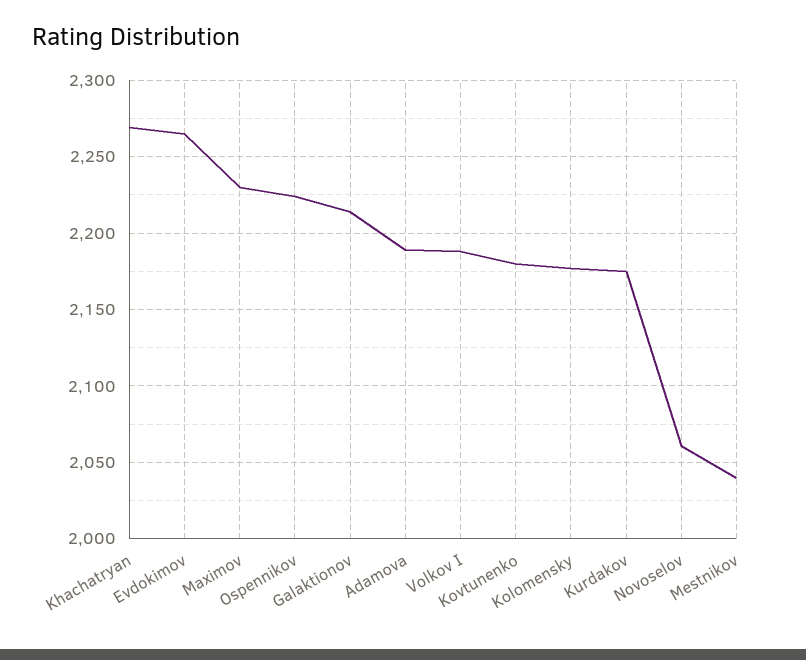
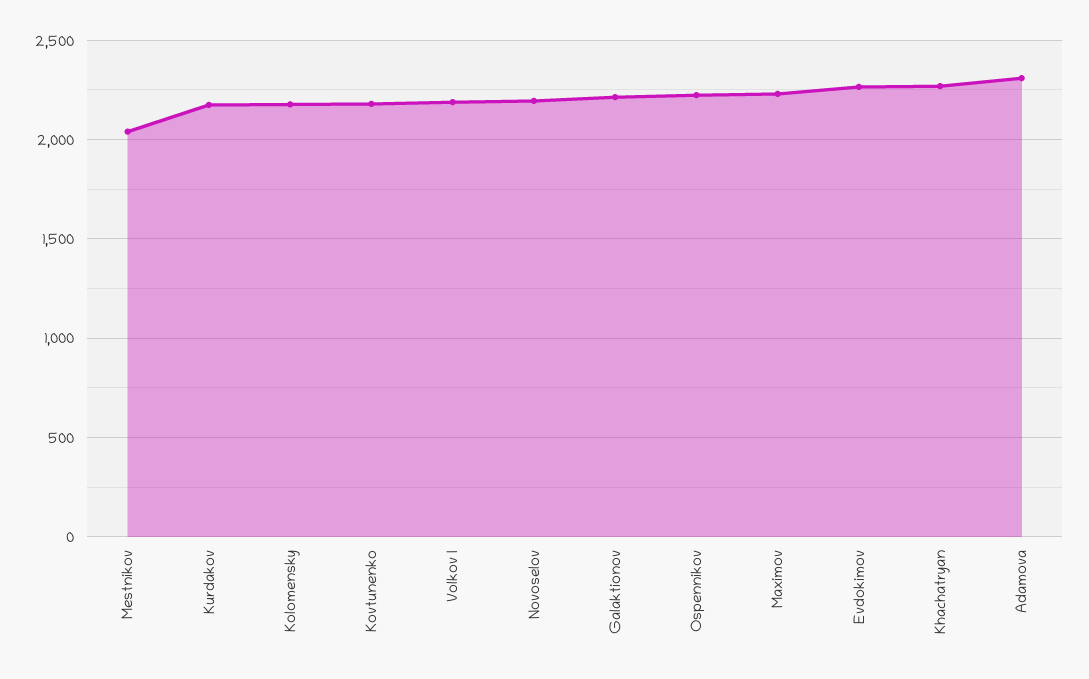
  {
    "Khachatryan": 2270,
    "Evdokimov": 2265,
    "Maximov": 2230,
    "Ospennikov": 2225,
    "Galaktionov": 2215,
-   "Adamova": 2190,
+   "Adamova": 2300,
    "Volkov I": 2190,
    "Kovtunenko": 2180,
    "Kolomensky": 2175,
    "Kurdakov": 2175,
-   "Novoselov": 2060,
+   "Novoselov": 2200,
    "Mestnikov": 2040
  }

